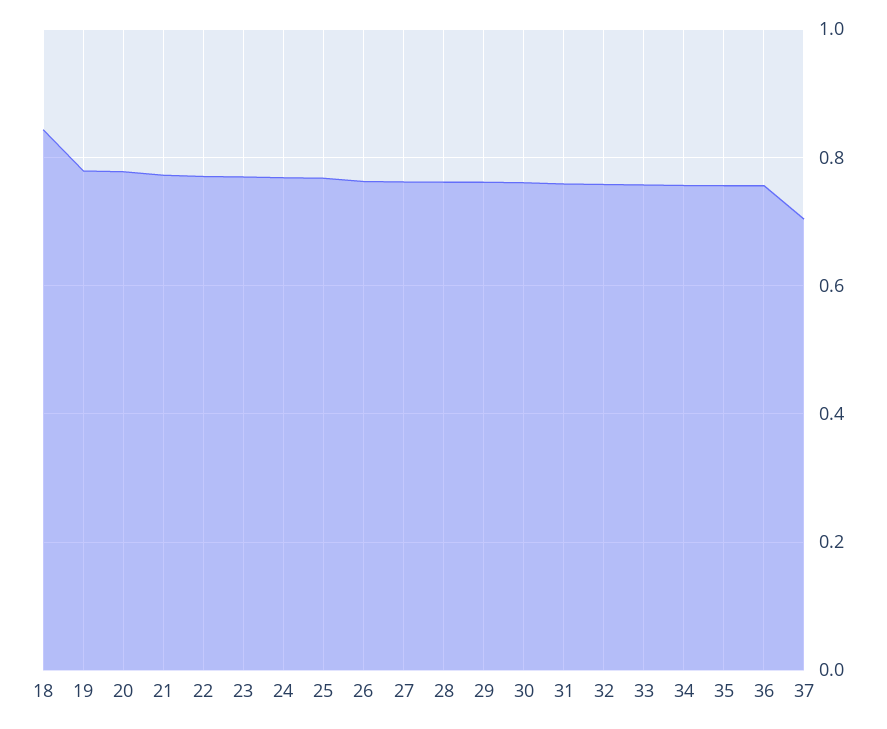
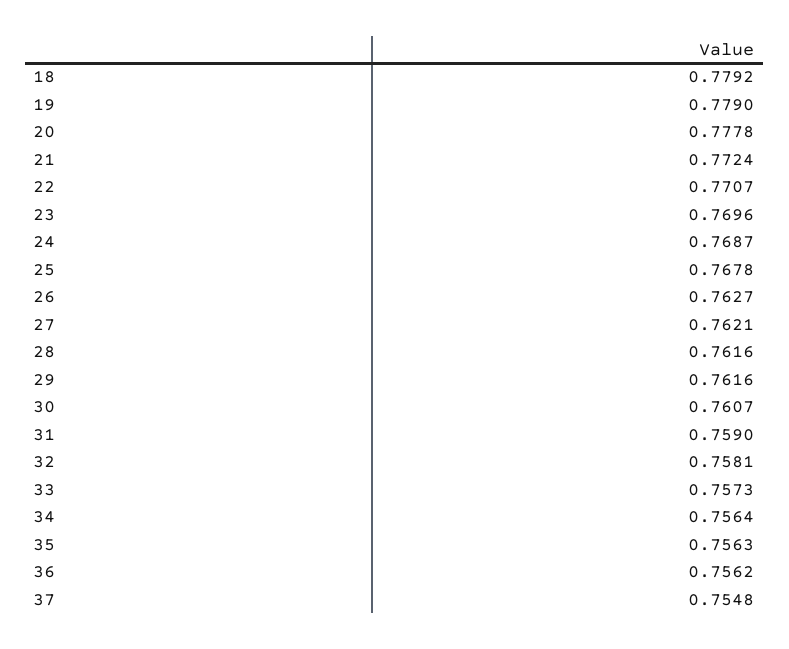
  {
-   "18": 0.84,
+   "18": 0.7792,
    "19": 0.779,
    "20": 0.7778,
    "21": 0.7724,
    "22": 0.7707,
    "23": 0.7696,
    "24": 0.7687,
    "25": 0.7678,
    "26": 0.7627,
    "27": 0.7621,
    "28": 0.7616,
    "29": 0.7616,
    "30": 0.7607,
    "31": 0.759,
    "32": 0.7581,
    "33": 0.7573,
    "34": 0.7564,
    "35": 0.7563,
    "36": 0.7562,
-   "37": 0.7
+   "37": 0.7548
  }

